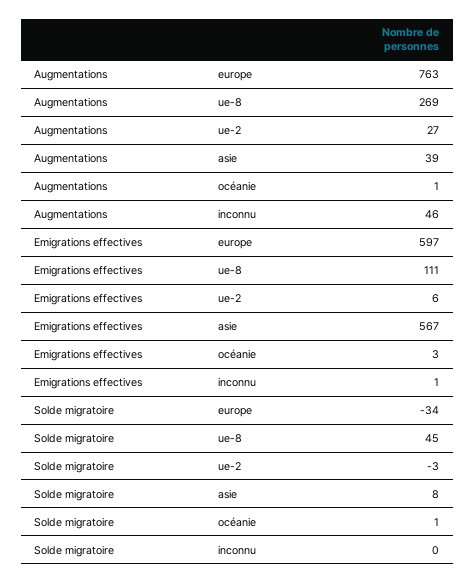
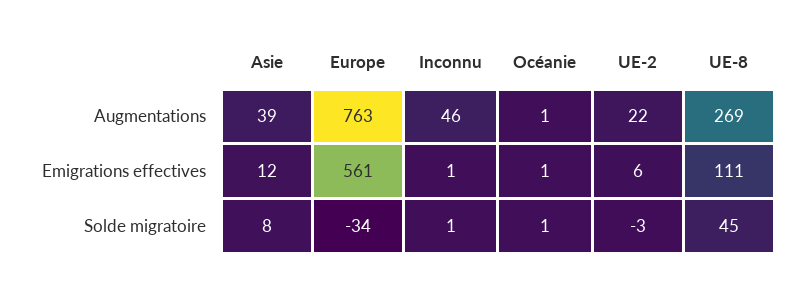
  {
    "Augmentations": {
      "europe": 763,
      "ue-8": 269,
-     "ue-2": 27,
+     "ue-2": 22,
      "asie": 39,
      "océanie": 1,
      "inconnu": 46
    },
    "Emigrations effectives": {
-     "europe": 597,
+     "europe": 561,
      "ue-8": 111,
      "ue-2": 6,
-     "asie": 567,
+     "asie": 12,
-     "océanie": 3,
+     "océanie": 1,
      "inconnu": 1
    },
    "Solde migratoire": {
      "europe": -34,
      "ue-8": 45,
      "ue-2": -3,
      "asie": 8,
      "océanie": 1,
-     "inconnu": 0
+     "inconnu": 1
    }
  }

